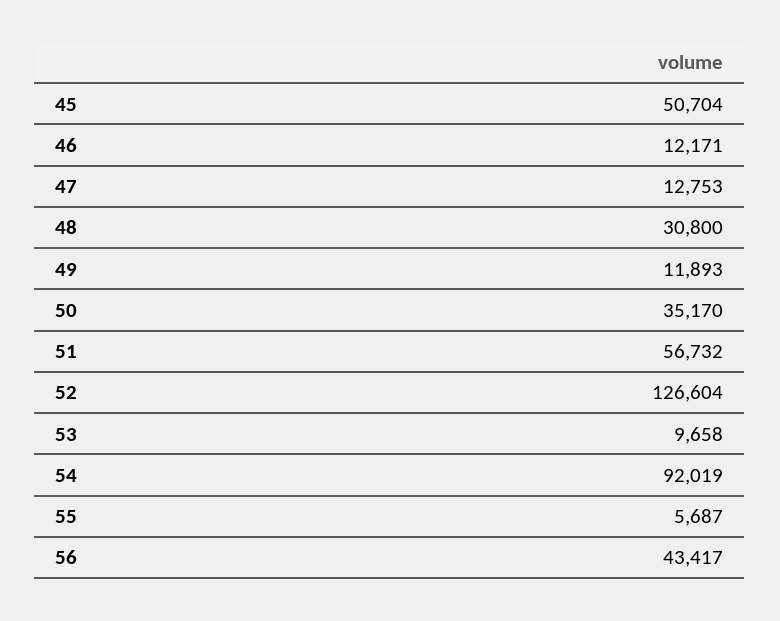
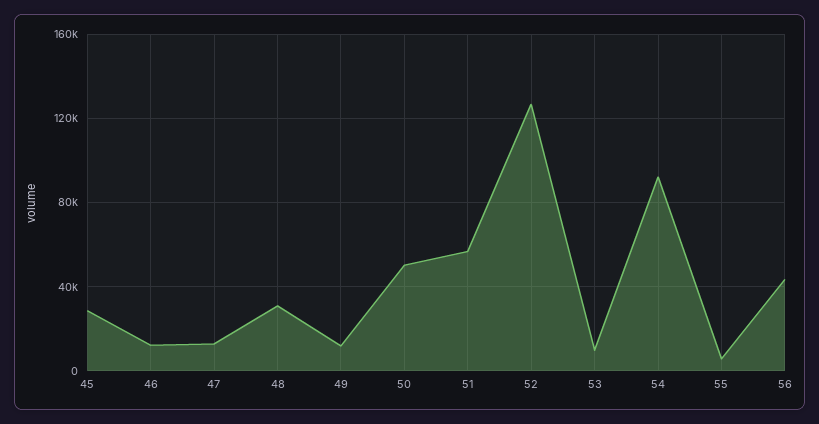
  {
-   "45": 50704,
+   "45": 30000,
    "46": 12171,
    "47": 12753,
    "48": 30800,
    "49": 11893,
-   "50": 35170,
+   "50": 50000,
    "51": 56732,
    "52": 126604,
    "53": 9658,
    "54": 92019,
    "55": 5687,
    "56": 43417
  }

